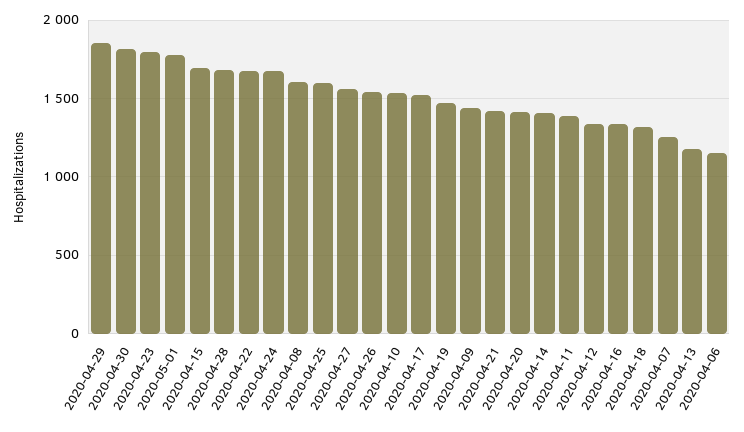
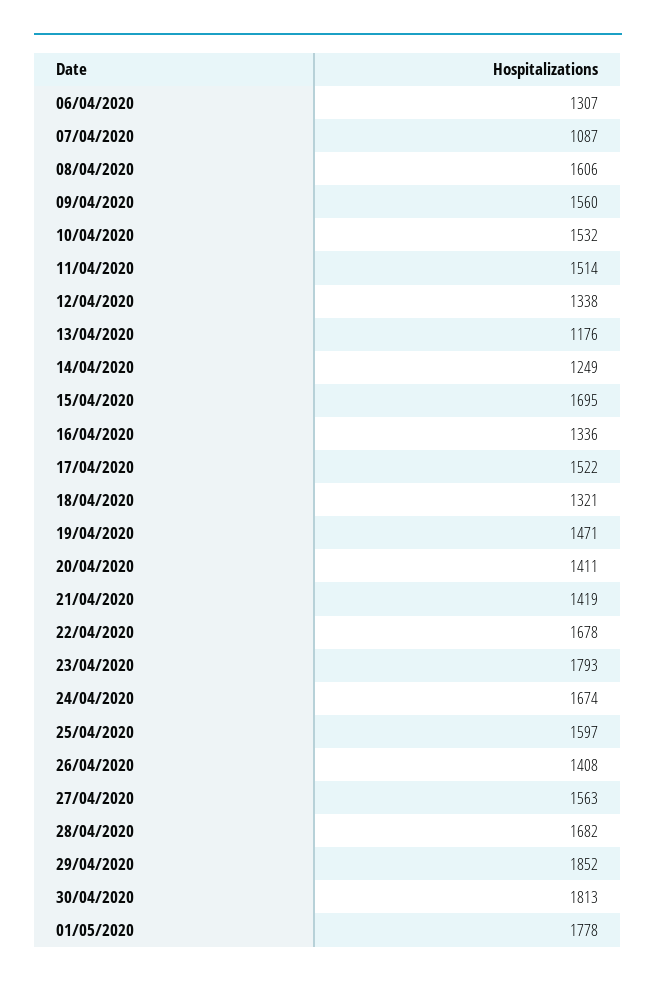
  {
    "2020-04-29": 1852,
    "2020-04-30": 1813,
    "2020-04-23": 1793,
    "2020-05-01": 1778,
    "2020-04-15": 1695,
    "2020-04-28": 1682,
    "2020-04-22": 1678,
    "2020-04-24": 1674,
    "2020-04-08": 1606,
    "2020-04-25": 1597,
    "2020-04-27": 1563,
-   "2020-04-26": 1550,
+   "2020-04-26": 1408,
    "2020-04-10": 1532,
    "2020-04-17": 1522,
    "2020-04-19": 1471,
-   "2020-04-09": 1450,
+   "2020-04-09": 1560,
    "2020-04-21": 1419,
    "2020-04-20": 1411,
-   "2020-04-14": 1400,
+   "2020-04-14": 1249,
-   "2020-04-11": 1400,
+   "2020-04-11": 1514,
    "2020-04-12": 1338,
    "2020-04-16": 1336,
    "2020-04-18": 1321,
-   "2020-04-07": 1250,
+   "2020-04-07": 1087,
    "2020-04-13": 1176,
-   "2020-04-06": 1150
+   "2020-04-06": 1307
  }

